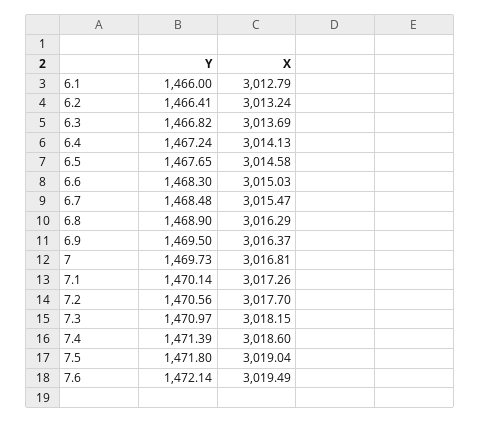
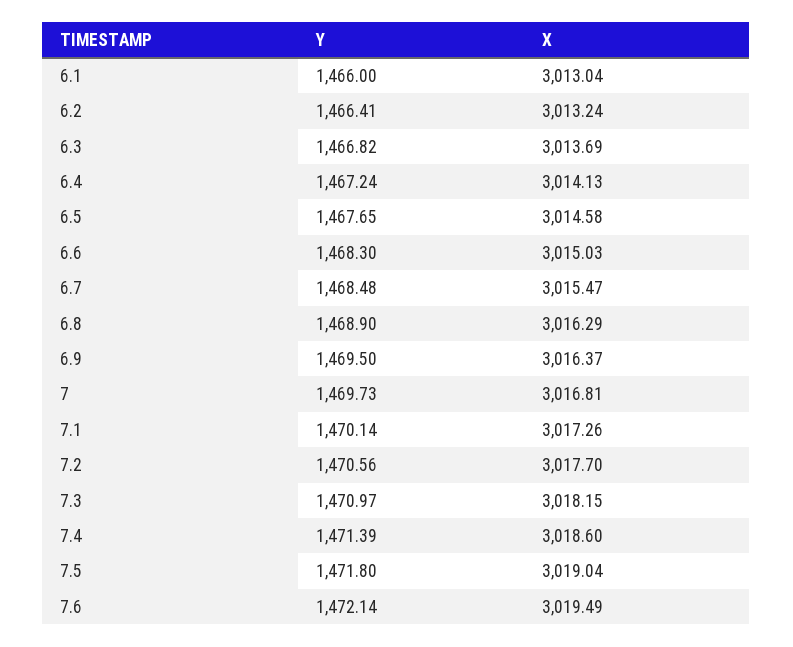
  {
    "Y": {
      "6.1": 1466,
      "6.2": 1466.41,
      "6.3": 1466.82,
      "6.4": 1467.24,
      "6.5": 1467.65,
      "6.6": 1468.3,
      "6.7": 1468.48,
      "6.8": 1468.9,
      "6.9": 1469.5,
      "7": 1469.73,
      "7.1": 1470.14,
      "7.2": 1470.56,
      "7.3": 1470.97,
      "7.4": 1471.39,
      "7.5": 1471.8,
      "7.6": 1472.14
    },
    "X": {
-     "6.1": 3012.79,
+     "6.1": 3013.04,
      "6.2": 3013.24,
      "6.3": 3013.69,
      "6.4": 3014.13,
      "6.5": 3014.58,
      "6.6": 3015.03,
      "6.7": 3015.47,
      "6.8": 3016.29,
      "6.9": 3016.37,
      "7": 3016.81,
      "7.1": 3017.26,
      "7.2": 3017.7,
      "7.3": 3018.15,
      "7.4": 3018.6,
      "7.5": 3019.04,
      "7.6": 3019.49
    }
  }

